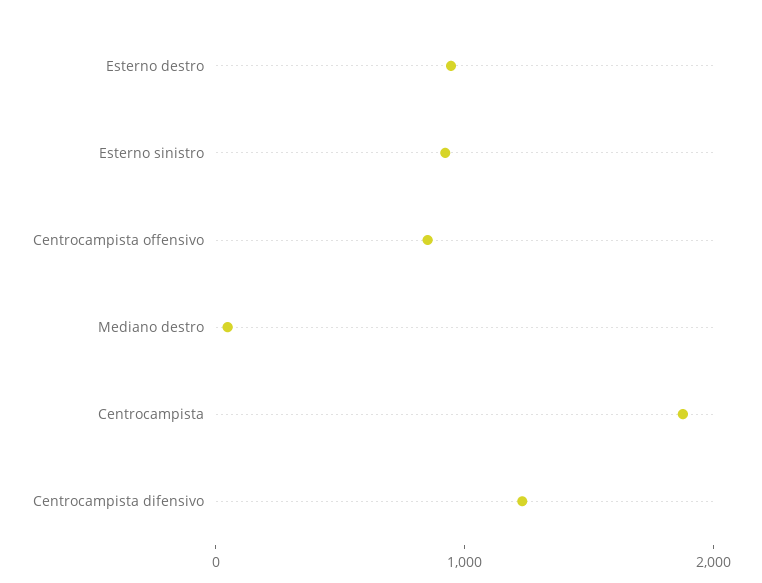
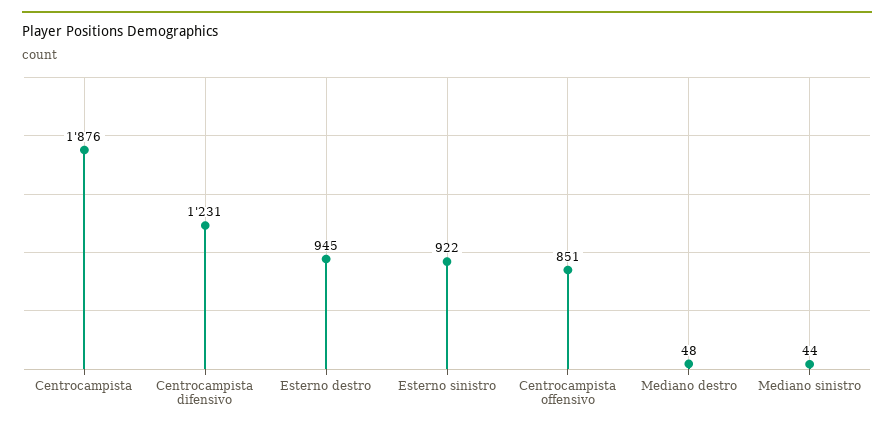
  {
    "Esterno destro": 945,
    "Esterno sinistro": 922,
    "Centrocampista offensivo": 851,
    "Mediano destro": 48,
    "Centrocampista": 1876,
-   "Centrocampista difensivo": 1231
+   "Centrocampista difensivo": 1231,
+   "Mediano sinistro": 44
  }

